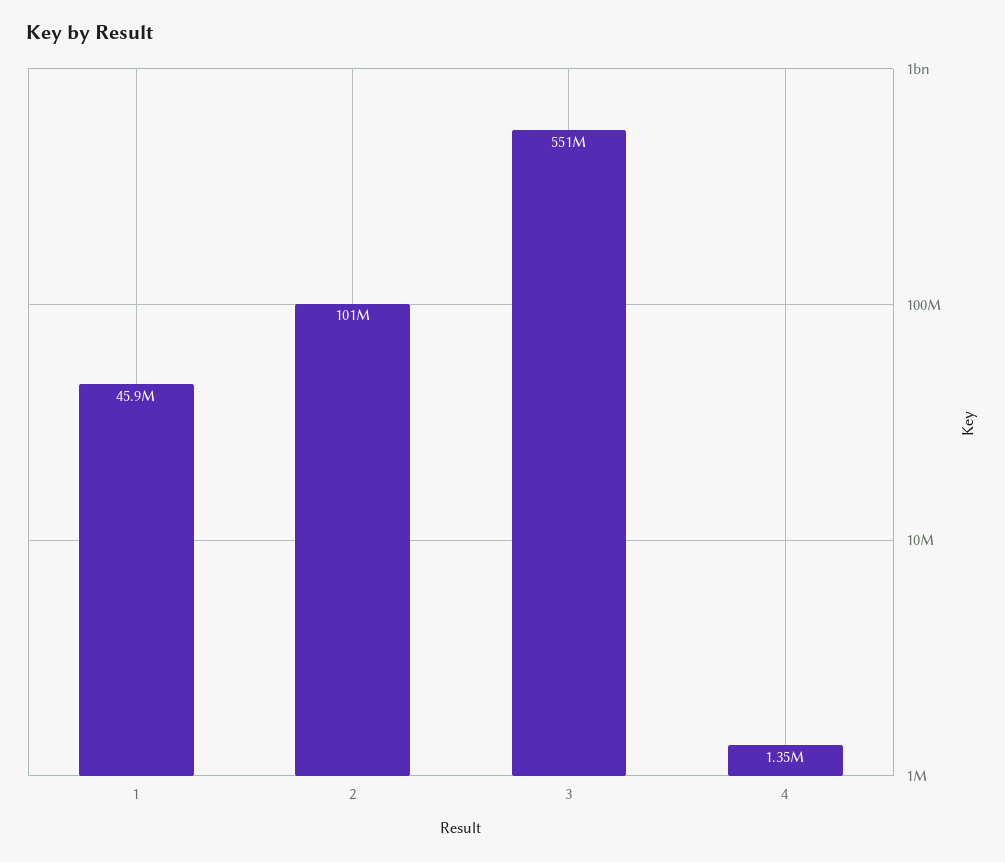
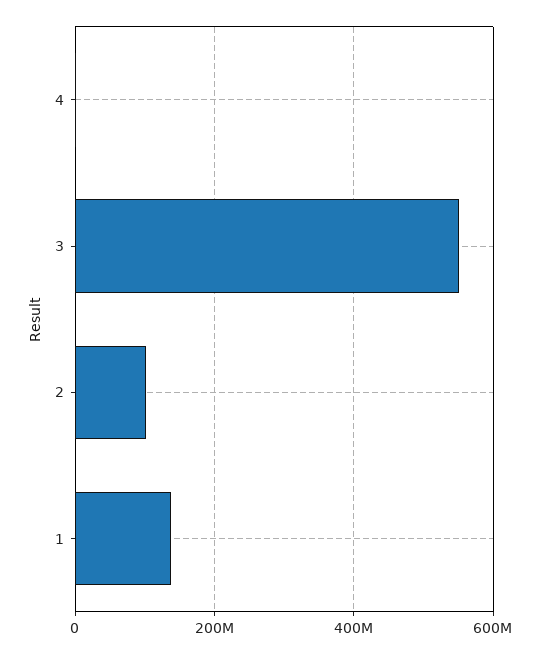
  {
-   "1": 45900000,
+   "1": 140000000,
    "2": 101000000,
    "3": 551000000,
    "4": 1350000
  }

